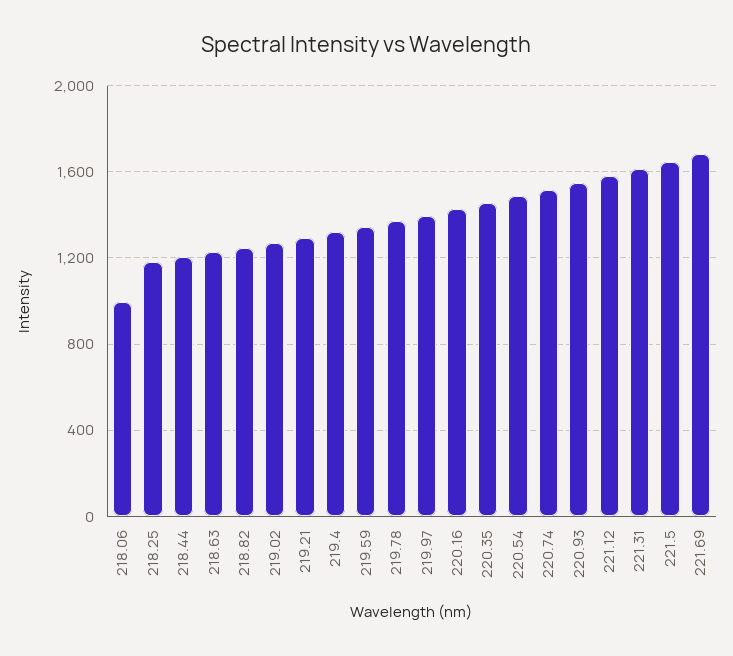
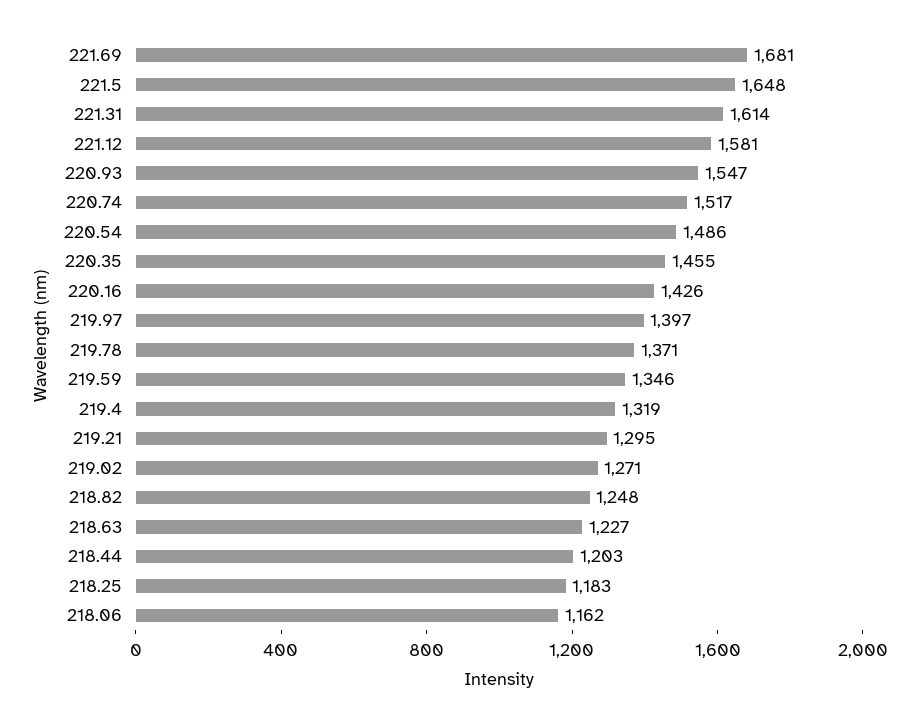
  {
-   "218.06": 1000,
+   "218.06": 1162,
    "218.25": 1183,
    "218.44": 1203,
    "218.63": 1227,
    "218.82": 1248,
    "219.02": 1271,
    "219.21": 1295,
    "219.4": 1319,
    "219.59": 1346,
    "219.78": 1371,
    "219.97": 1397,
    "220.16": 1426,
    "220.35": 1455,
    "220.54": 1486,
    "220.74": 1517,
    "220.93": 1547,
    "221.12": 1581,
    "221.31": 1614,
    "221.5": 1648,
    "221.69": 1681
  }

